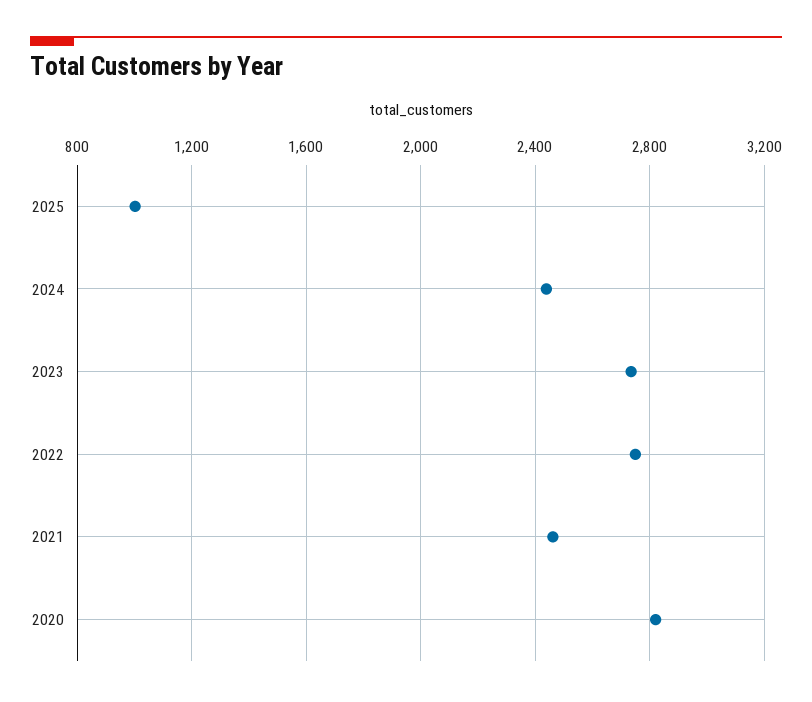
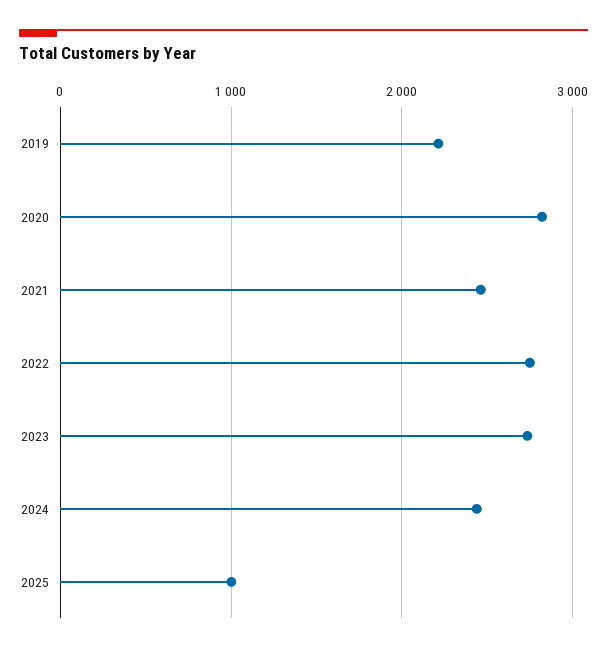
  {
    "2025": 1000,
    "2024": 2450,
    "2023": 2750,
    "2022": 2750,
    "2021": 2450,
-   "2020": 2800
+   "2020": 2800,
+   "2019": 2200
  }

